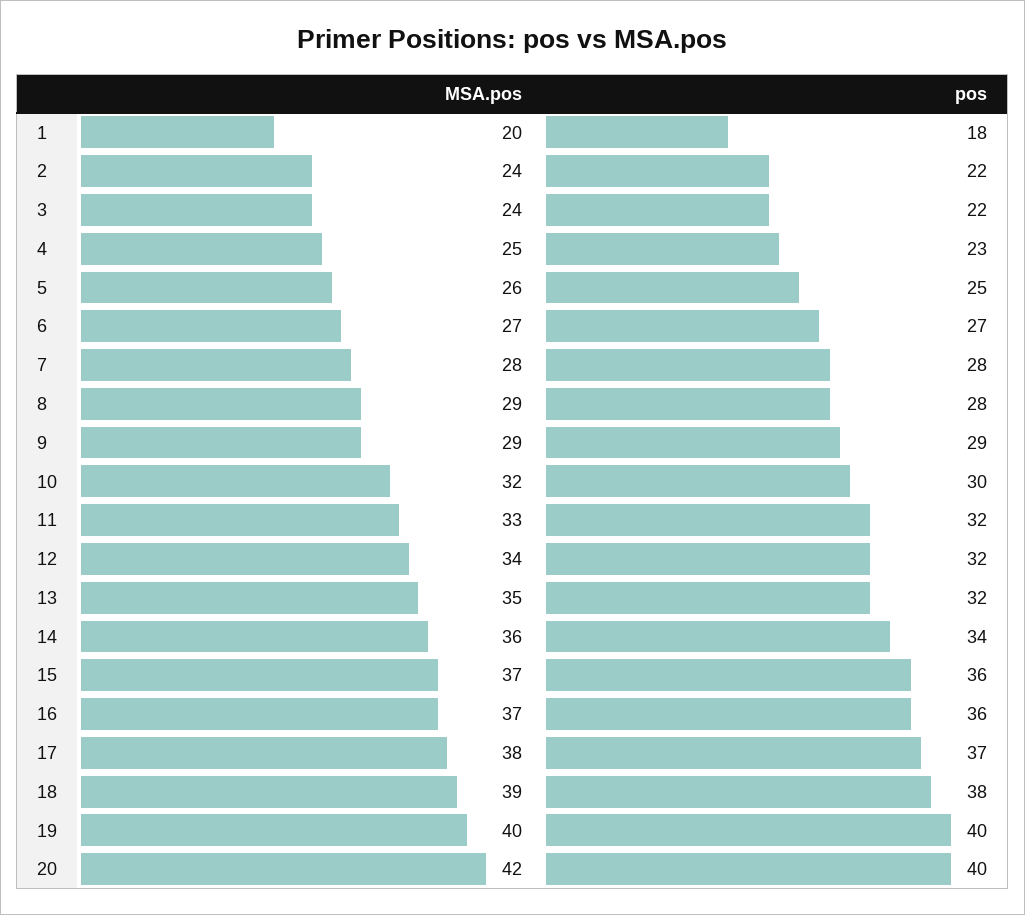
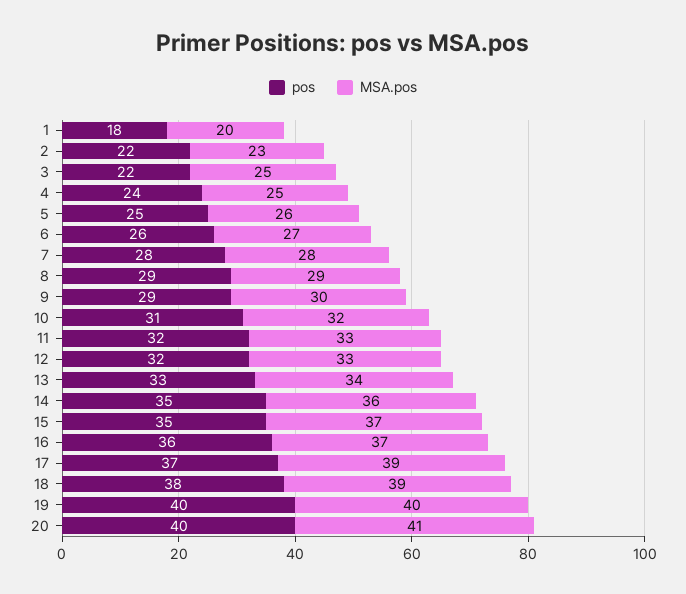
  {
    "MSA.pos": {
      "1": 20,
-     "2": 24,
+     "2": 23,
-     "3": 24,
+     "3": 25,
      "4": 25,
      "5": 26,
      "6": 27,
      "7": 28,
      "8": 29,
-     "9": 29,
+     "9": 30,
      "10": 32,
      "11": 33,
-     "12": 34,
+     "12": 33,
-     "13": 35,
+     "13": 34,
      "14": 36,
      "15": 37,
      "16": 37,
-     "17": 38,
+     "17": 39,
      "18": 39,
      "19": 40,
-     "20": 42
+     "20": 41
    },
    "pos": {
      "1": 18,
      "2": 22,
      "3": 22,
-     "4": 23,
+     "4": 24,
      "5": 25,
-     "6": 27,
+     "6": 26,
      "7": 28,
-     "8": 28,
+     "8": 29,
      "9": 29,
-     "10": 30,
+     "10": 31,
      "11": 32,
      "12": 32,
-     "13": 32,
+     "13": 33,
-     "14": 34,
+     "14": 35,
-     "15": 36,
+     "15": 35,
      "16": 36,
      "17": 37,
      "18": 38,
      "19": 40,
      "20": 40
    }
  }

